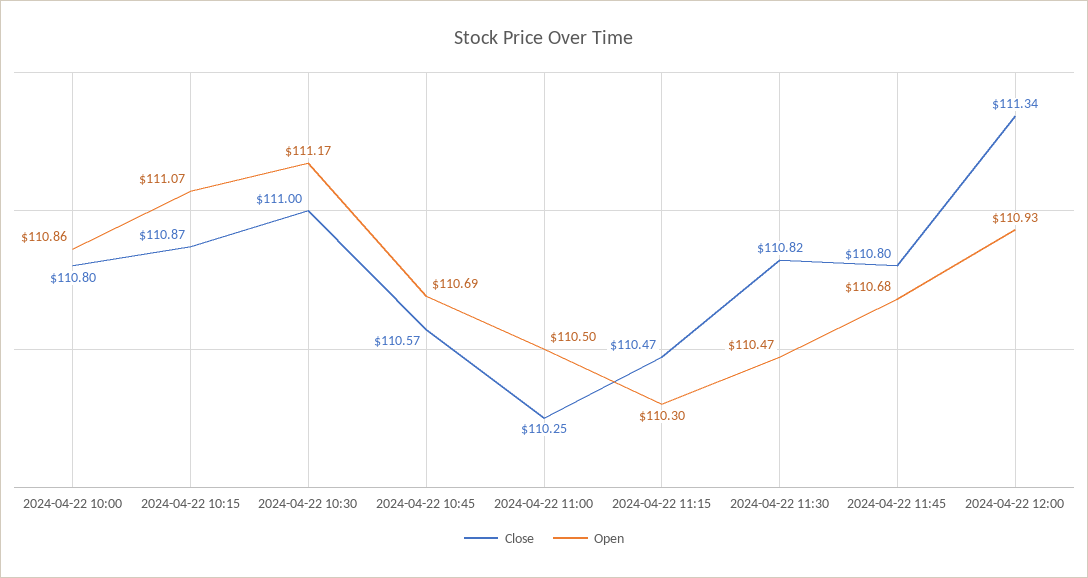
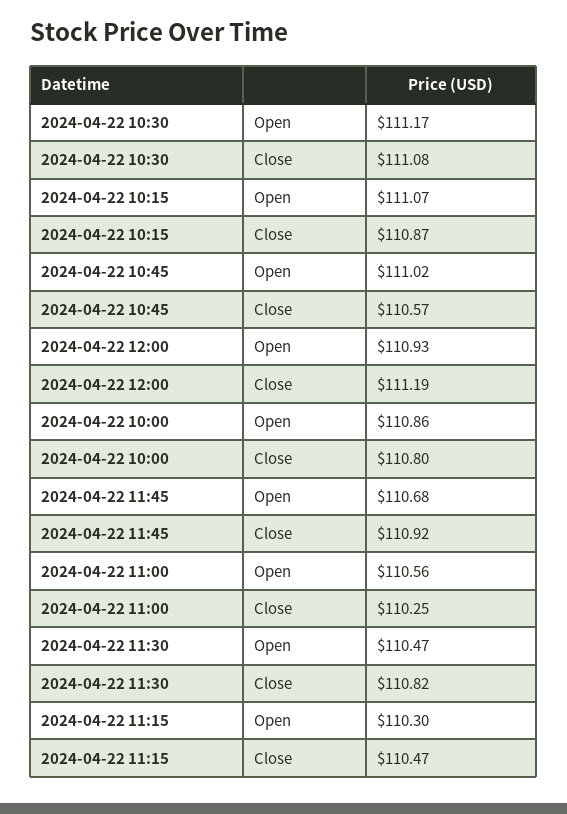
  {
    "Close": {
      "2024-04-22 10:00": 110.8,
      "2024-04-22 10:15": 110.87,
-     "2024-04-22 10:30": 111,
+     "2024-04-22 10:30": 111.08,
      "2024-04-22 10:45": 110.57,
      "2024-04-22 11:00": 110.25,
      "2024-04-22 11:15": 110.47,
      "2024-04-22 11:30": 110.82,
-     "2024-04-22 11:45": 110.8,
+     "2024-04-22 11:45": 110.92,
-     "2024-04-22 12:00": 111.34
+     "2024-04-22 12:00": 111.19
    },
    "Open": {
      "2024-04-22 10:00": 110.86,
      "2024-04-22 10:15": 111.07,
      "2024-04-22 10:30": 111.17,
-     "2024-04-22 10:45": 110.69,
+     "2024-04-22 10:45": 111.02,
-     "2024-04-22 11:00": 110.5,
+     "2024-04-22 11:00": 110.56,
      "2024-04-22 11:15": 110.3,
      "2024-04-22 11:30": 110.47,
      "2024-04-22 11:45": 110.68,
      "2024-04-22 12:00": 110.93
    }
  }

